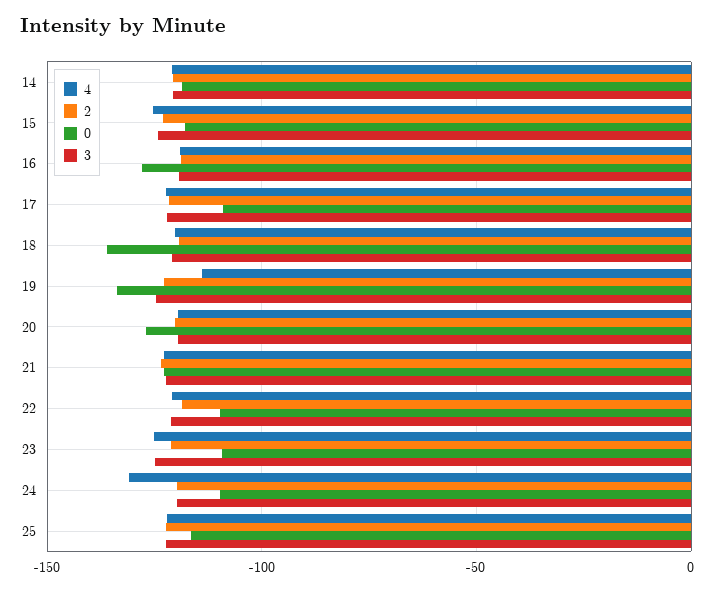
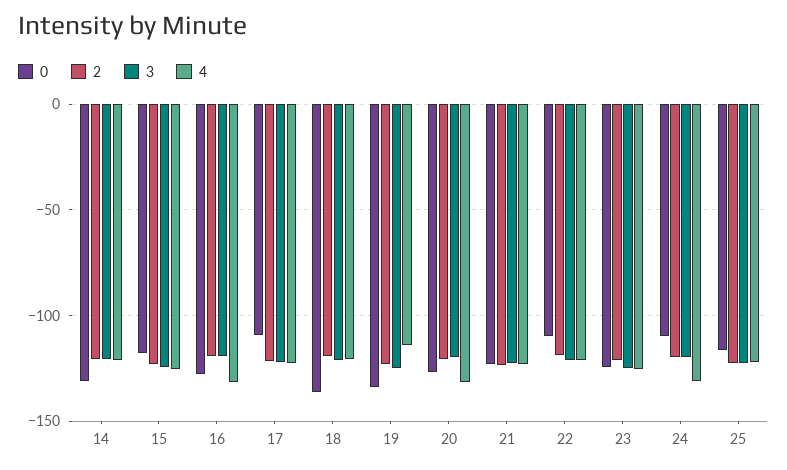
  {
    "4": {
      "14": -120,
      "15": -125,
-     "16": -120,
+     "16": -130,
      "17": -120,
      "18": -120,
      "19": -115,
-     "20": -120,
+     "20": -130,
      "21": -125,
      "22": -120,
      "23": -125,
      "24": -130,
      "25": -120
    },
    "2": {
      "14": -120,
      "15": -125,
      "16": -120,
      "17": -120,
      "18": -120,
      "19": -125,
      "20": -120,
      "21": -125,
      "22": -120,
      "23": -120,
      "24": -120,
      "25": -120
    },
    "0": {
-     "14": -120,
+     "14": -130,
      "15": -120,
      "16": -130,
      "17": -110,
      "18": -135,
      "19": -135,
      "20": -125,
      "21": -125,
      "22": -110,
-     "23": -110,
+     "23": -125,
      "24": -110,
      "25": -115
    },
    "3": {
      "14": -120,
      "15": -125,
      "16": -120,
      "17": -120,
      "18": -120,
      "19": -125,
      "20": -120,
      "21": -120,
      "22": -120,
      "23": -125,
      "24": -120,
      "25": -120
    }
  }

